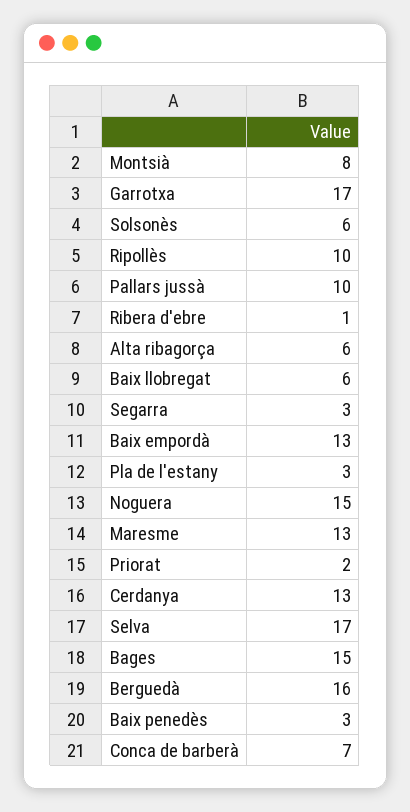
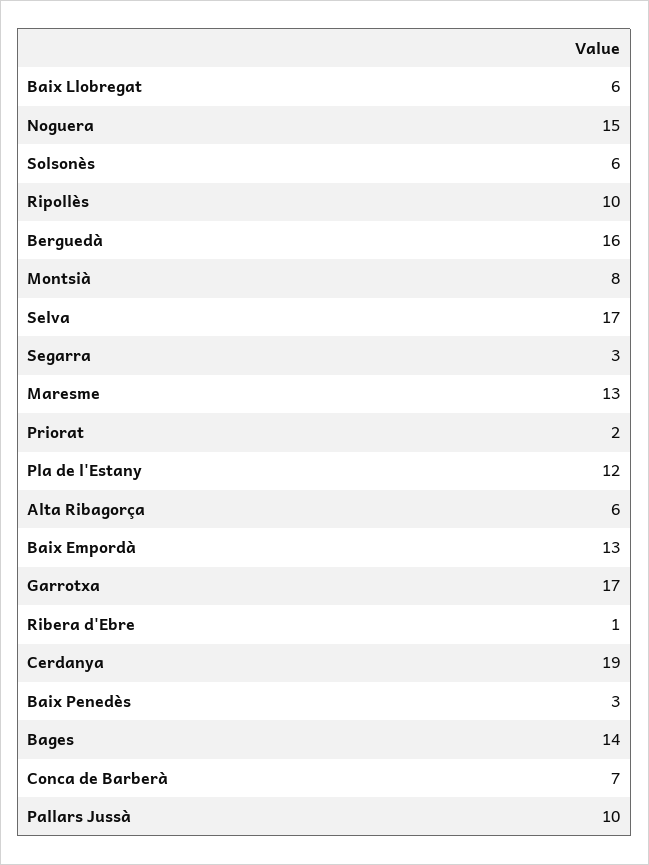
  {
    "Montsià": 8,
    "Garrotxa": 17,
    "Solsonès": 6,
    "Ripollès": 10,
    "Pallars jussà": 10,
    "Ribera d'ebre": 1,
    "Alta ribagorça": 6,
    "Baix llobregat": 6,
    "Segarra": 3,
    "Baix empordà": 13,
-   "Pla de l'estany": 3,
+   "Pla de l'estany": 12,
    "Noguera": 15,
    "Maresme": 13,
    "Priorat": 2,
-   "Cerdanya": 13,
+   "Cerdanya": 19,
    "Selva": 17,
-   "Bages": 15,
+   "Bages": 14,
    "Berguedà": 16,
    "Baix penedès": 3,
    "Conca de barberà": 7
  }

